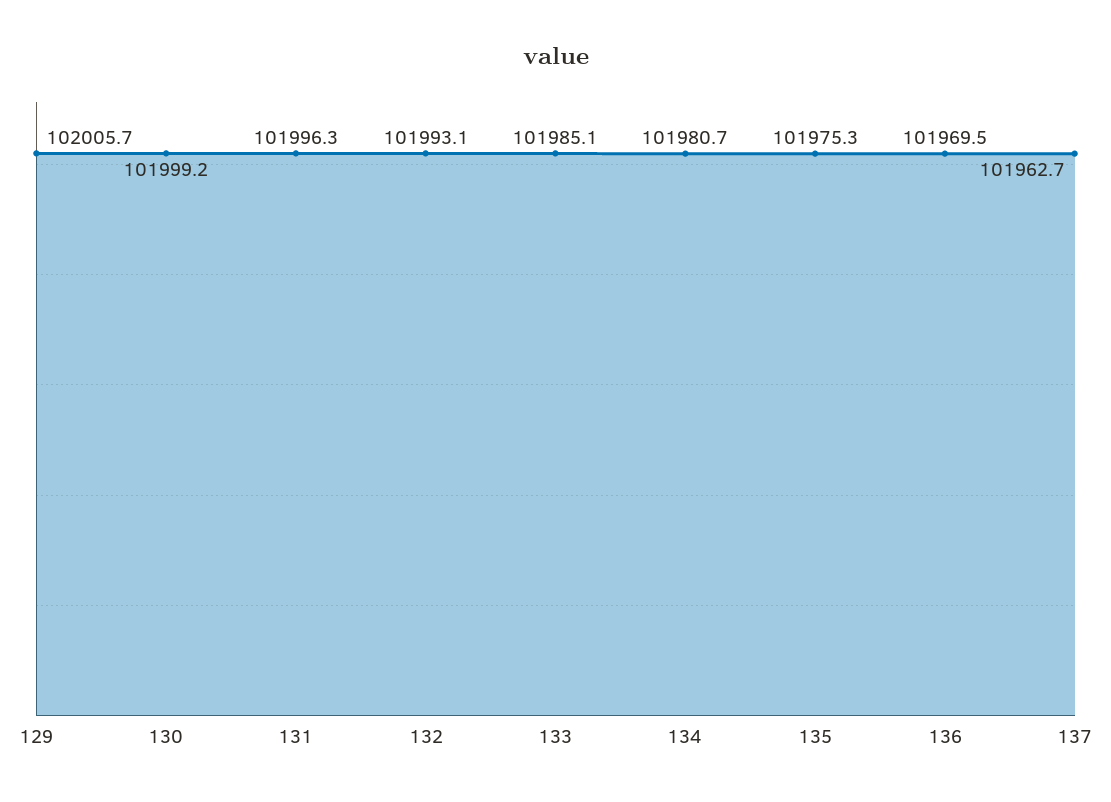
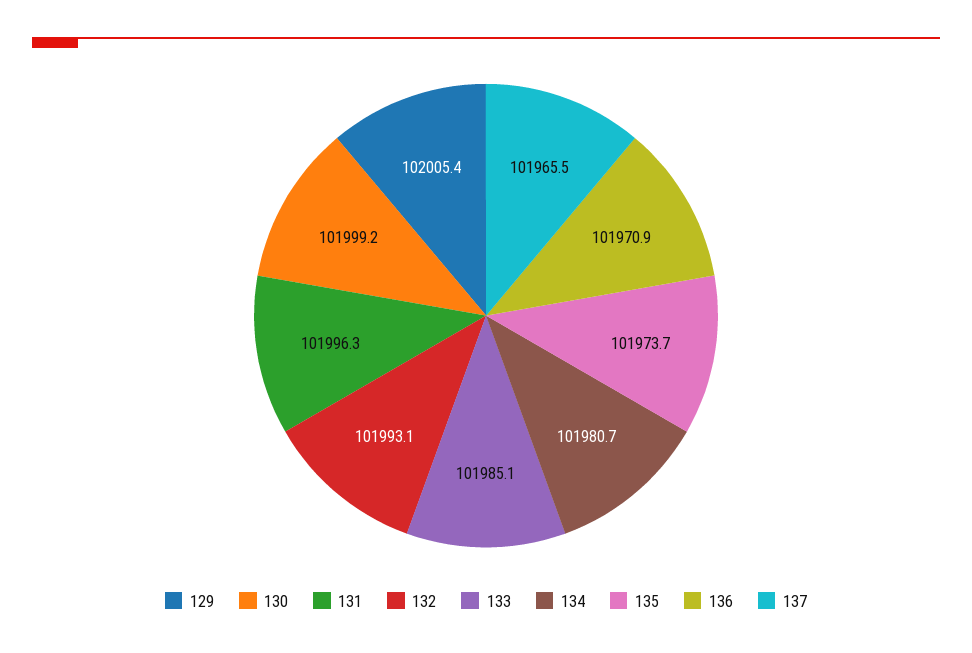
  {
-   "129": 102005.7,
+   "129": 102005.4,
    "130": 101999.2,
    "131": 101996.3,
    "132": 101993.1,
    "133": 101985.1,
    "134": 101980.7,
-   "135": 101975.3,
+   "135": 101973.7,
-   "136": 101969.5,
+   "136": 101970.9,
-   "137": 101962.7
+   "137": 101965.5
  }

